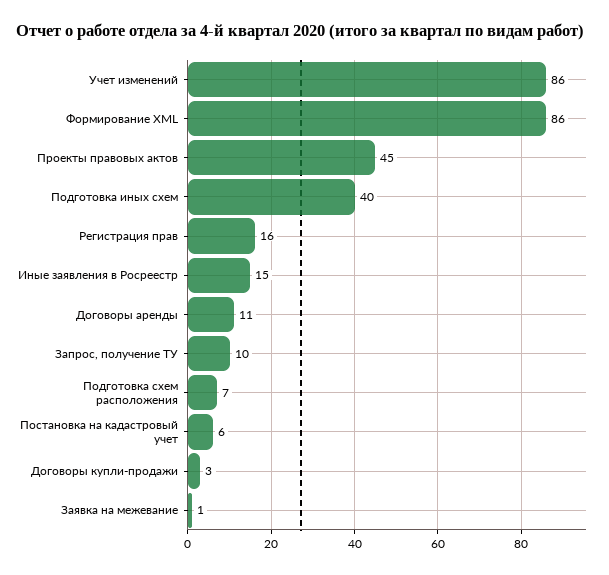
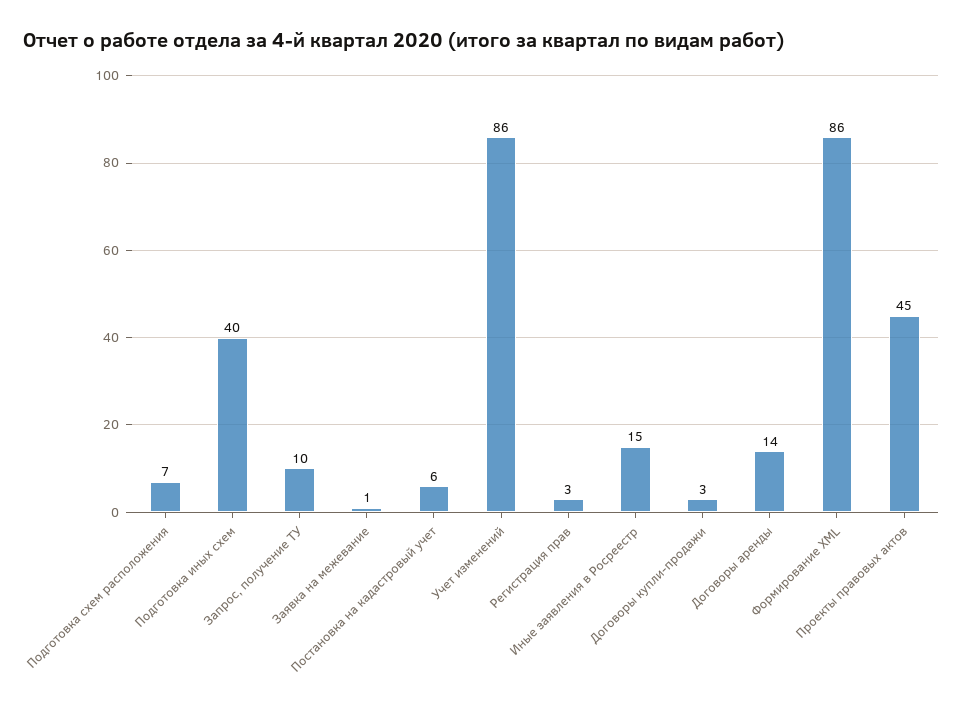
  {
    "Учет изменений": 86,
    "Формирование XML": 86,
    "Проекты правовых актов": 45,
    "Подготовка иных схем": 40,
-   "Регистрация прав": 16,
+   "Регистрация прав": 3,
    "Иные заявления в Росреестр": 15,
-   "Договоры аренды": 11,
+   "Договоры аренды": 14,
    "Запрос, получение ТУ": 10,
    "Подготовка схем расположения": 7,
    "Постановка на кадастровый учет": 6,
    "Договоры купли-продажи": 3,
    "Заявка на межевание": 1
  }

